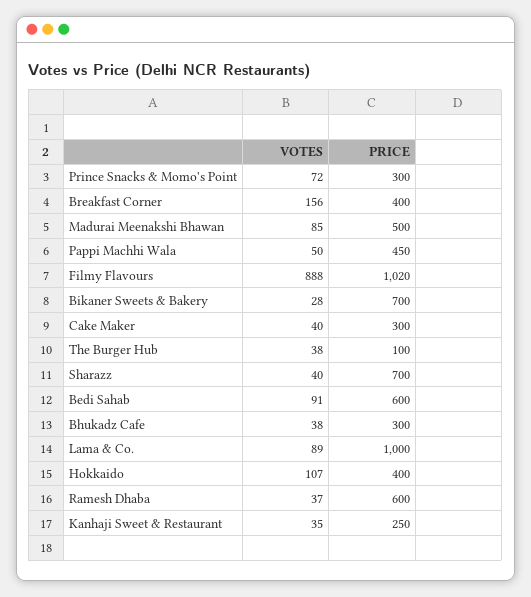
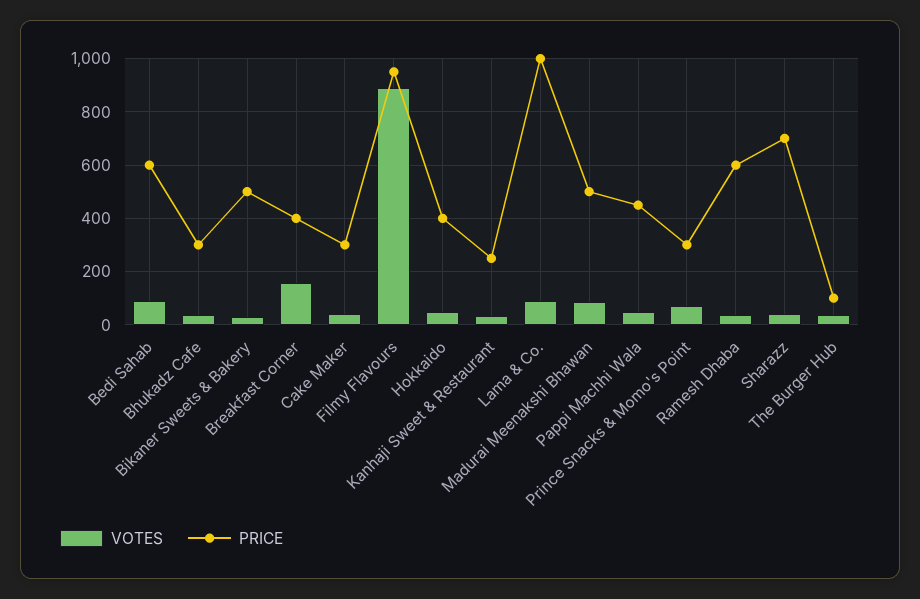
  {
    "VOTES": {
      "Prince Snacks & Momo's Point": 72,
      "Breakfast Corner": 156,
      "Madurai Meenakshi Bhawan": 85,
      "Pappi Machhi Wala": 50,
      "Filmy Flavours": 888,
      "Bikaner Sweets & Bakery": 28,
      "Cake Maker": 40,
      "The Burger Hub": 38,
      "Sharazz": 40,
      "Bedi Sahab": 91,
      "Bhukadz Cafe": 38,
      "Lama & Co.": 89,
-     "Hokkaido": 107,
+     "Hokkaido": 50,
      "Ramesh Dhaba": 37,
      "Kanhaji Sweet & Restaurant": 35
    },
    "PRICE": {
      "Prince Snacks & Momo's Point": 300,
      "Breakfast Corner": 400,
      "Madurai Meenakshi Bhawan": 500,
      "Pappi Machhi Wala": 450,
-     "Filmy Flavours": 1020,
+     "Filmy Flavours": 950,
-     "Bikaner Sweets & Bakery": 700,
+     "Bikaner Sweets & Bakery": 500,
      "Cake Maker": 300,
      "The Burger Hub": 100,
      "Sharazz": 700,
      "Bedi Sahab": 600,
      "Bhukadz Cafe": 300,
      "Lama & Co.": 1000,
      "Hokkaido": 400,
      "Ramesh Dhaba": 600,
      "Kanhaji Sweet & Restaurant": 250
    }
  }

